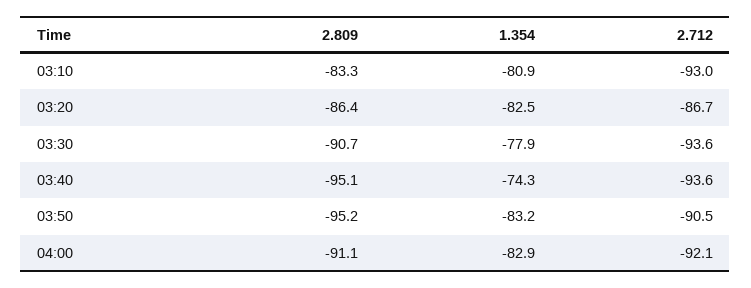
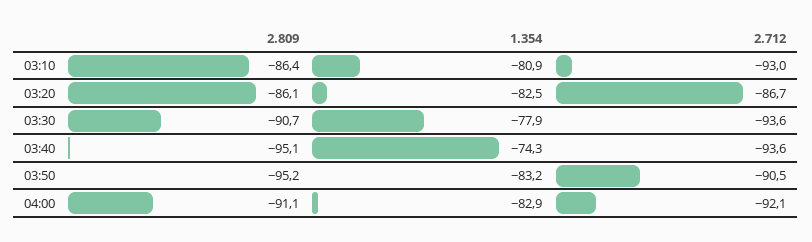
  {
    "2.809": {
-     "03:10": -83.3,
+     "03:10": -86.4,
-     "03:20": -86.4,
+     "03:20": -86.1,
      "03:30": -90.7,
      "03:40": -95.1,
      "03:50": -95.2,
      "04:00": -91.1
    },
    "1.354": {
      "03:10": -80.9,
      "03:20": -82.5,
      "03:30": -77.9,
      "03:40": -74.3,
      "03:50": -83.2,
      "04:00": -82.9
    },
    "2.712": {
      "03:10": -93,
      "03:20": -86.7,
      "03:30": -93.6,
      "03:40": -93.6,
      "03:50": -90.5,
      "04:00": -92.1
    }
  }

